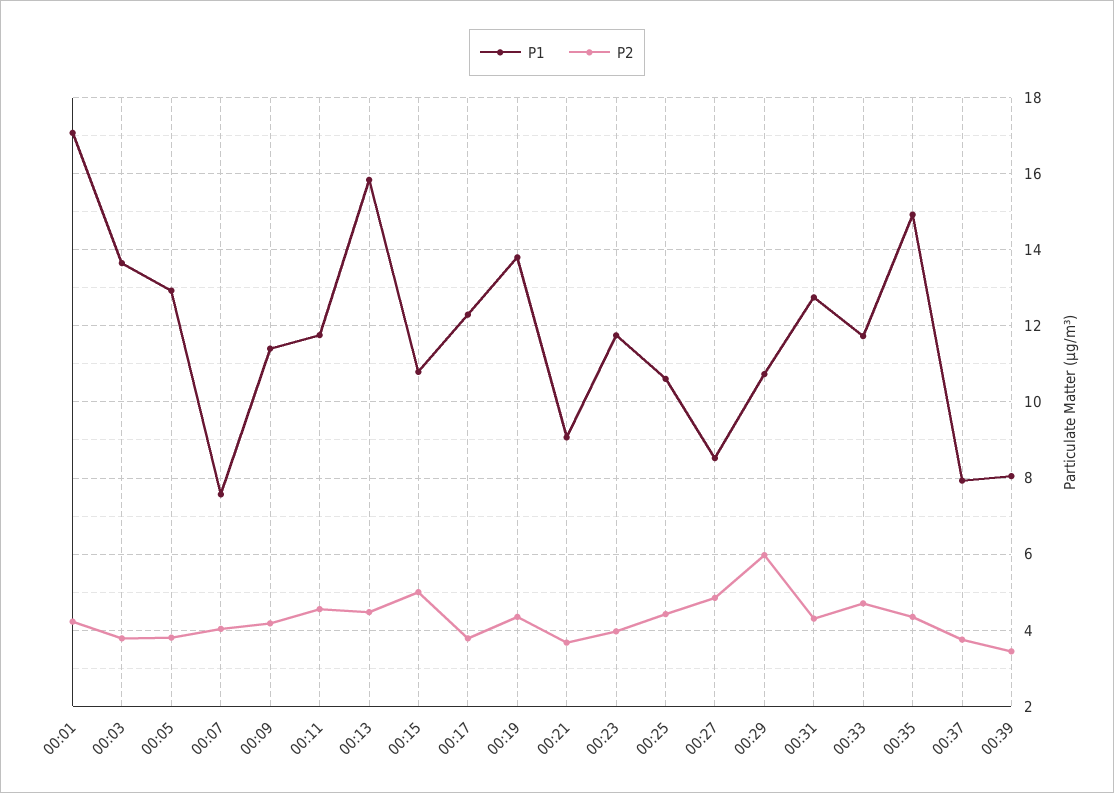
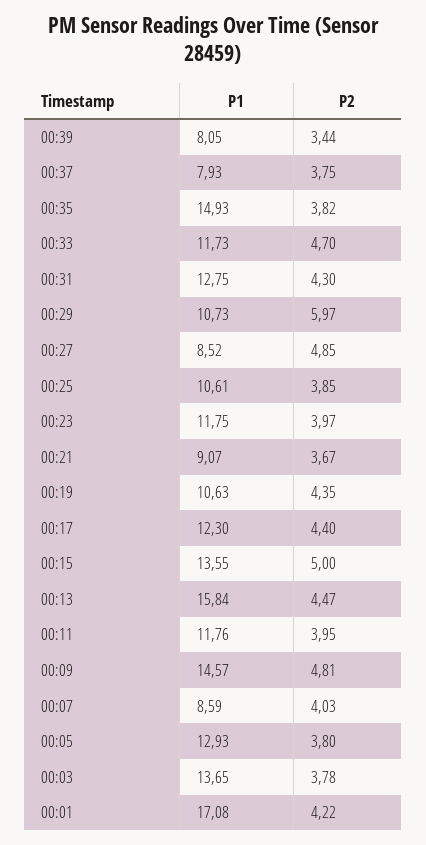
  {
    "P1": {
      "00:01": 17.08,
      "00:03": 13.65,
      "00:05": 12.93,
-     "00:07": 7.6,
+     "00:07": 8.59,
-     "00:09": 11.4,
+     "00:09": 14.57,
      "00:11": 11.76,
      "00:13": 15.84,
-     "00:15": 10.8,
+     "00:15": 13.55,
      "00:17": 12.3,
-     "00:19": 13.8,
+     "00:19": 10.63,
      "00:21": 9.07,
      "00:23": 11.75,
      "00:25": 10.61,
      "00:27": 8.52,
      "00:29": 10.73,
      "00:31": 12.75,
      "00:33": 11.73,
      "00:35": 14.93,
      "00:37": 7.93,
      "00:39": 8.05
    },
    "P2": {
      "00:01": 4.22,
      "00:03": 3.78,
      "00:05": 3.8,
      "00:07": 4.03,
-     "00:09": 4.2,
+     "00:09": 4.81,
-     "00:11": 4.6,
+     "00:11": 3.95,
      "00:13": 4.47,
      "00:15": 5,
-     "00:17": 3.8,
+     "00:17": 4.4,
      "00:19": 4.35,
      "00:21": 3.67,
      "00:23": 3.97,
-     "00:25": 4.4,
+     "00:25": 3.85,
      "00:27": 4.85,
      "00:29": 5.97,
      "00:31": 4.3,
      "00:33": 4.7,
-     "00:35": 4.4,
+     "00:35": 3.82,
      "00:37": 3.75,
      "00:39": 3.44
    }
  }

